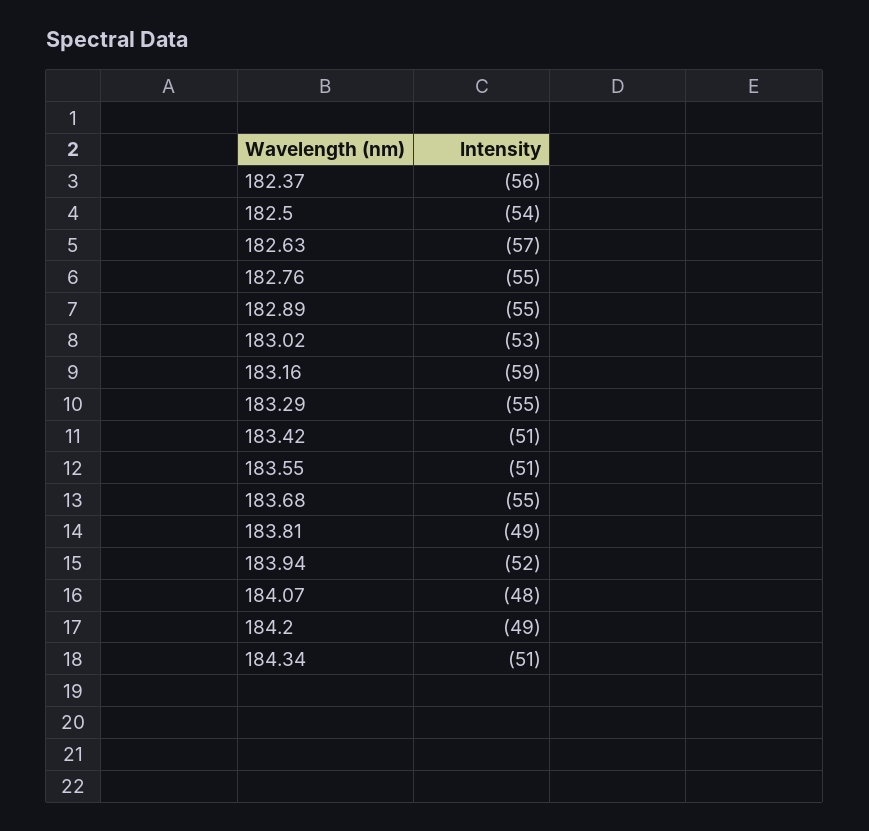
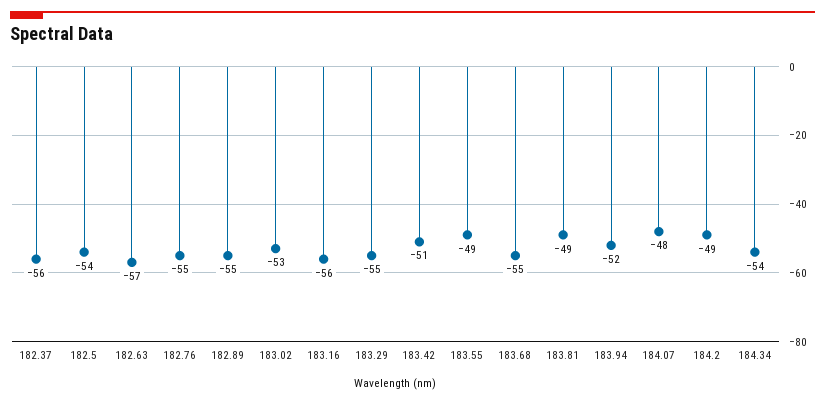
  {
    "182.37": -56,
    "182.5": -54,
    "182.63": -57,
    "182.76": -55,
    "182.89": -55,
    "183.02": -53,
-   "183.16": -59,
+   "183.16": -56,
    "183.29": -55,
    "183.42": -51,
-   "183.55": -51,
+   "183.55": -49,
    "183.68": -55,
    "183.81": -49,
    "183.94": -52,
    "184.07": -48,
    "184.2": -49,
-   "184.34": -51
+   "184.34": -54
  }

